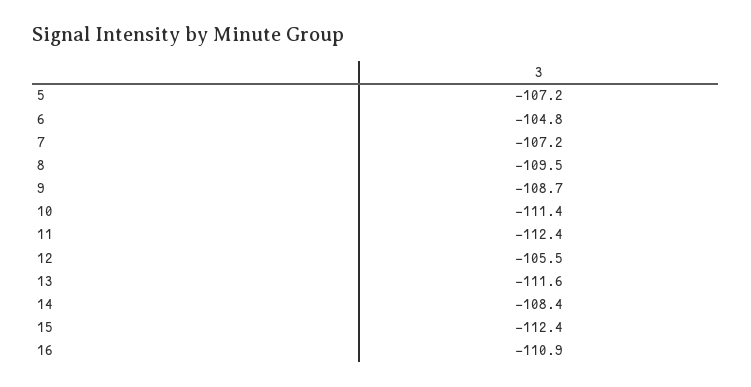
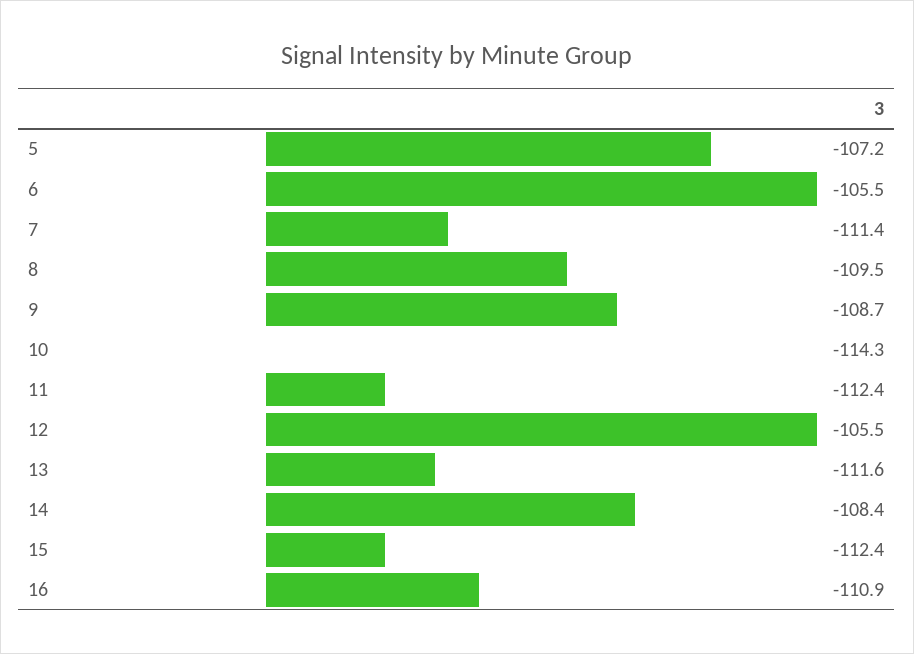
  {
    "5": -107.2,
-   "6": -104.8,
+   "6": -105.5,
-   "7": -107.2,
+   "7": -111.4,
    "8": -109.5,
    "9": -108.7,
-   "10": -111.4,
+   "10": -114.3,
    "11": -112.4,
    "12": -105.5,
    "13": -111.6,
    "14": -108.4,
    "15": -112.4,
    "16": -110.9
  }

